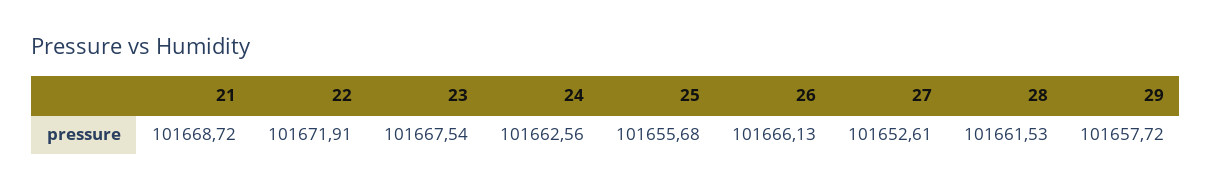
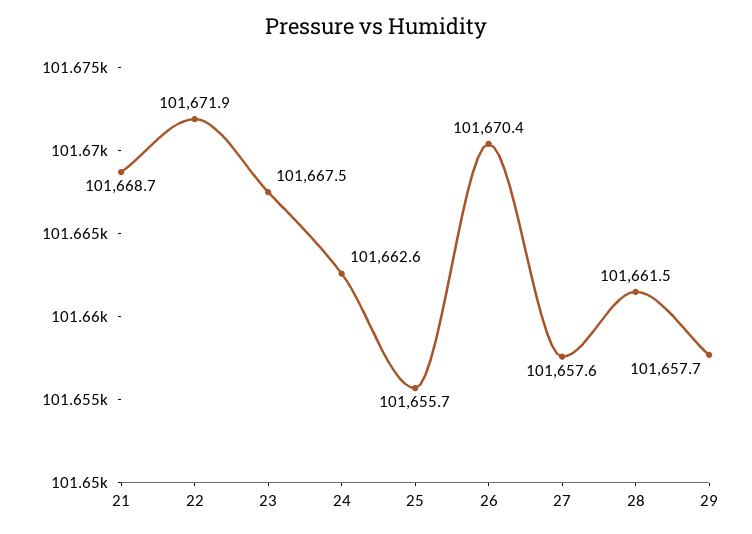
  {
    "21": 101668.72,
    "22": 101671.91,
    "23": 101667.54,
    "24": 101662.56,
    "25": 101655.68,
-   "26": 101666.13,
+   "26": 101670.4,
-   "27": 101652.61,
+   "27": 101657.6,
    "28": 101661.53,
    "29": 101657.72
  }

